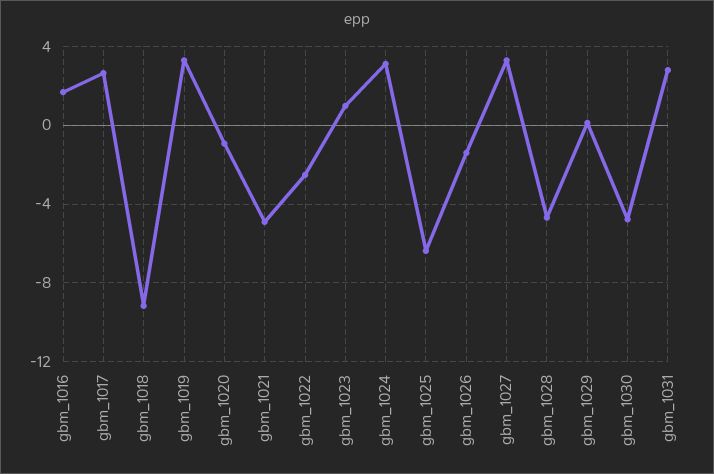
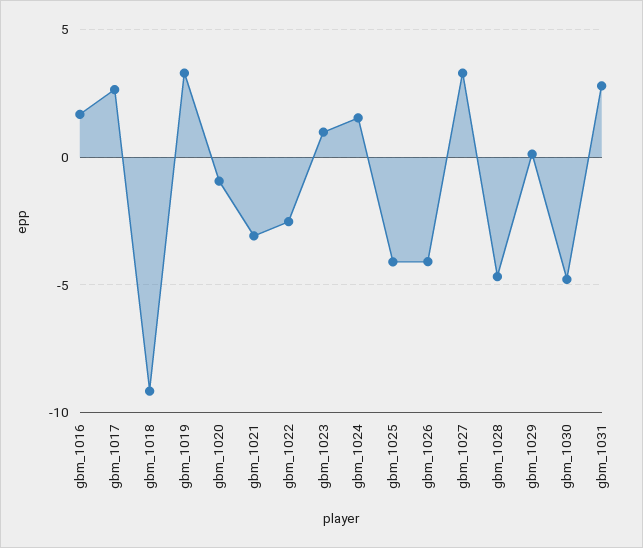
  {
    "gbm_1016": 1.5,
    "gbm_1017": 2.5,
    "gbm_1018": -9,
    "gbm_1019": 3.5,
    "gbm_1020": -1,
-   "gbm_1021": -5,
+   "gbm_1021": -3,
    "gbm_1022": -2.5,
    "gbm_1023": 1,
-   "gbm_1024": 3,
+   "gbm_1024": 1.5,
-   "gbm_1025": -6.5,
+   "gbm_1025": -4,
-   "gbm_1026": -1.5,
+   "gbm_1026": -4,
    "gbm_1027": 3.5,
    "gbm_1028": -4.5,
    "gbm_1029": 0,
    "gbm_1030": -5,
    "gbm_1031": 3
  }

